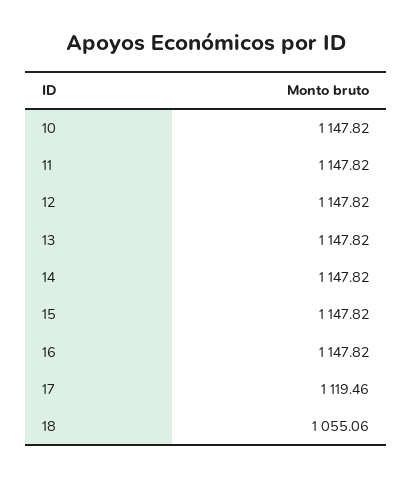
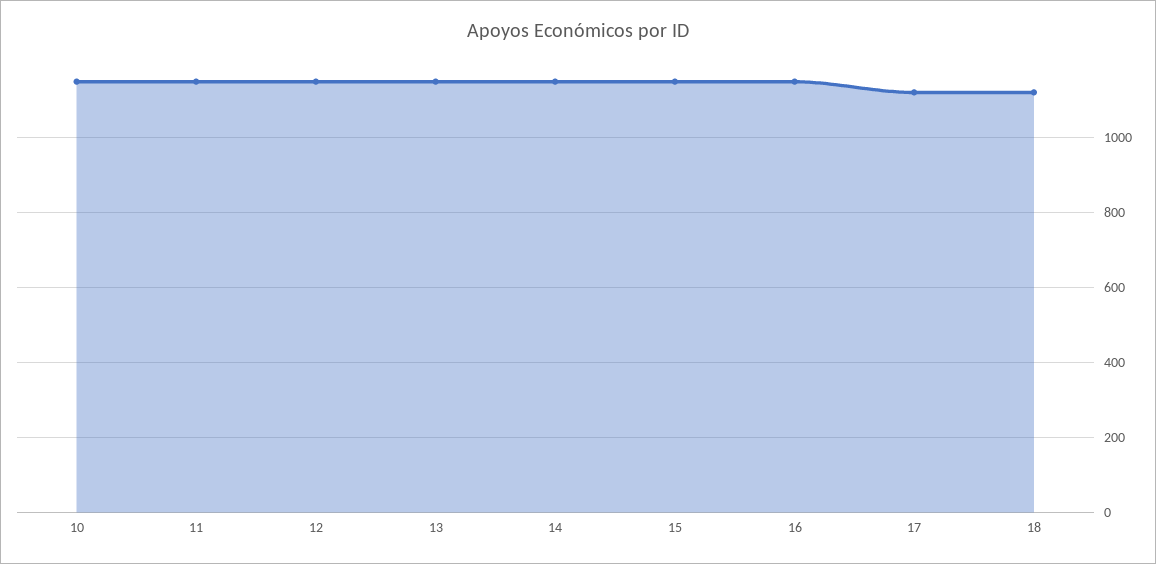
  {
    "10": 1147.82,
    "11": 1147.82,
    "12": 1147.82,
    "13": 1147.82,
    "14": 1147.82,
    "15": 1147.82,
    "16": 1147.82,
    "17": 1119.46,
-   "18": 1055.06
+   "18": 1120
  }

